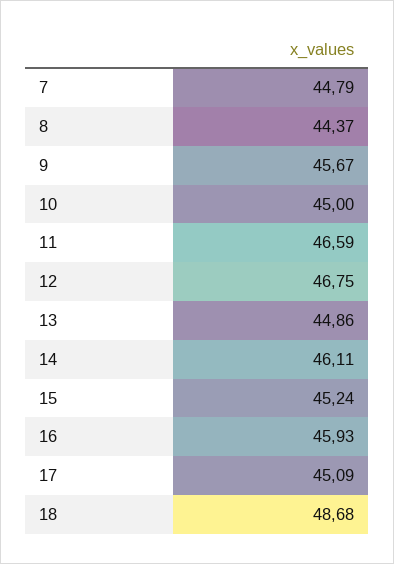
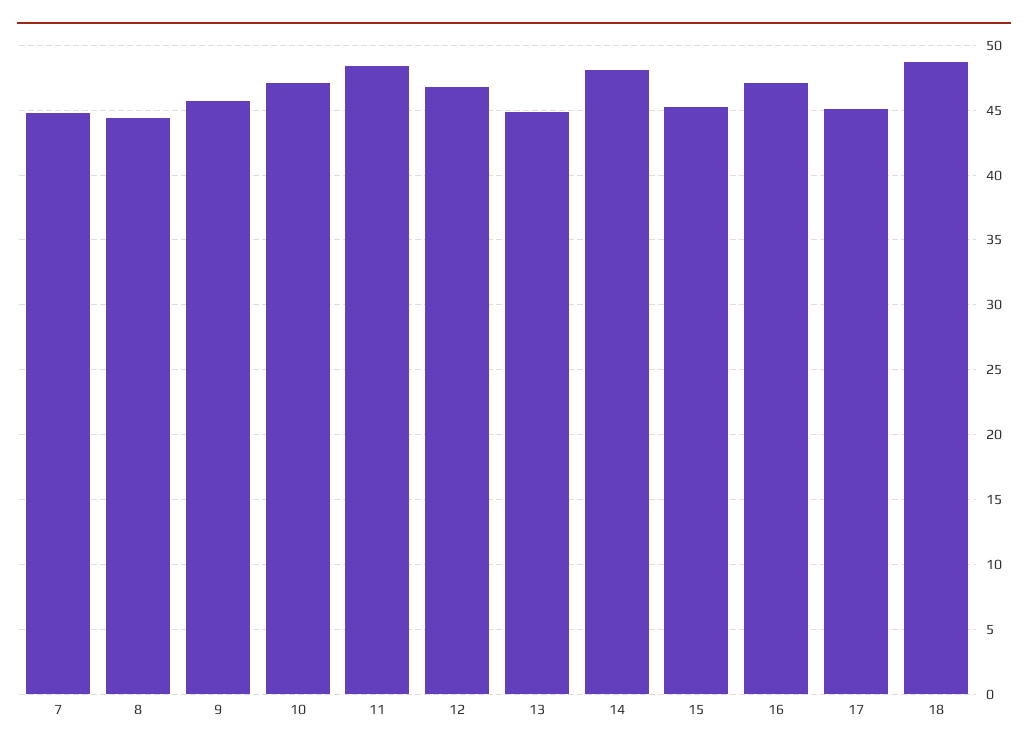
  {
    "7": 44.79,
    "8": 44.37,
    "9": 45.67,
-   "10": 45,
+   "10": 47,
-   "11": 46.59,
+   "11": 48.5,
    "12": 46.75,
    "13": 44.86,
-   "14": 46.11,
+   "14": 48,
    "15": 45.24,
-   "16": 45.93,
+   "16": 47,
    "17": 45.09,
    "18": 48.68
  }

